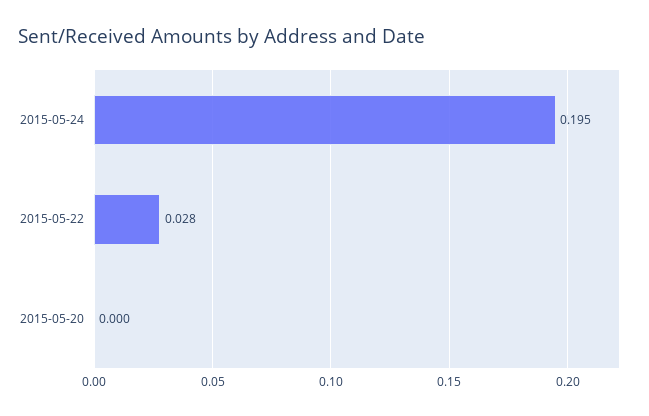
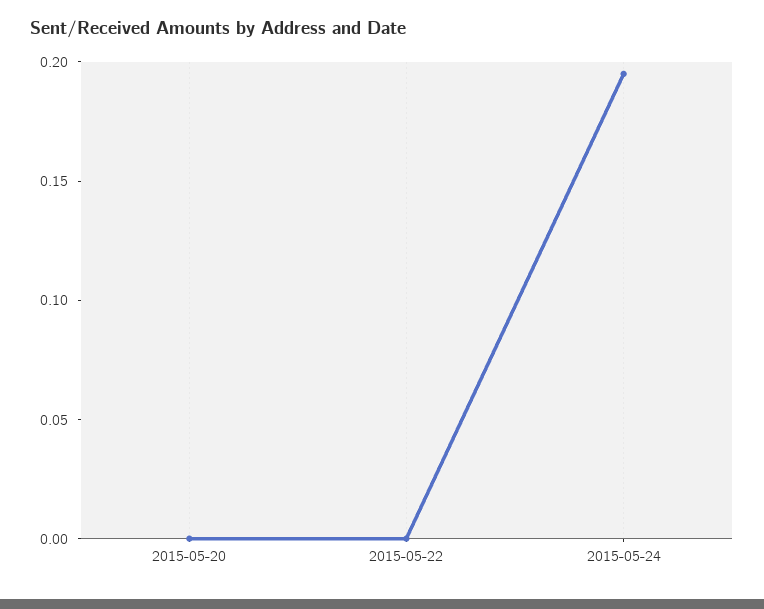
  {
    "2015-05-24": 0.195,
-   "2015-05-22": 0.028,
+   "2015-05-22": 0,
    "2015-05-20": 0
  }

